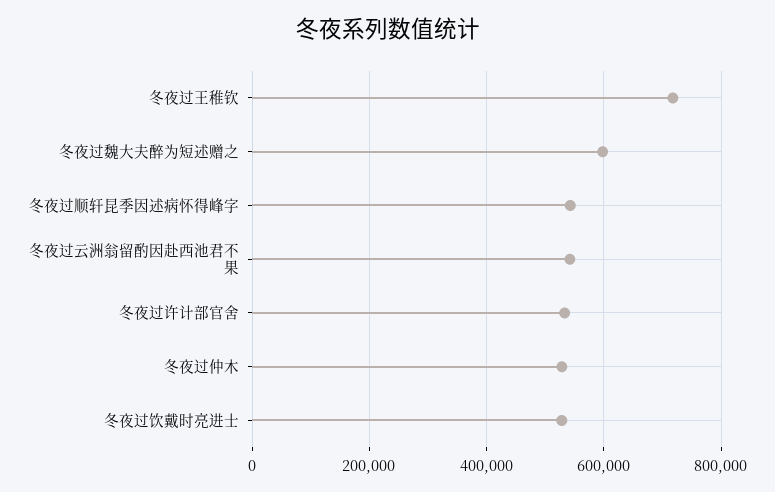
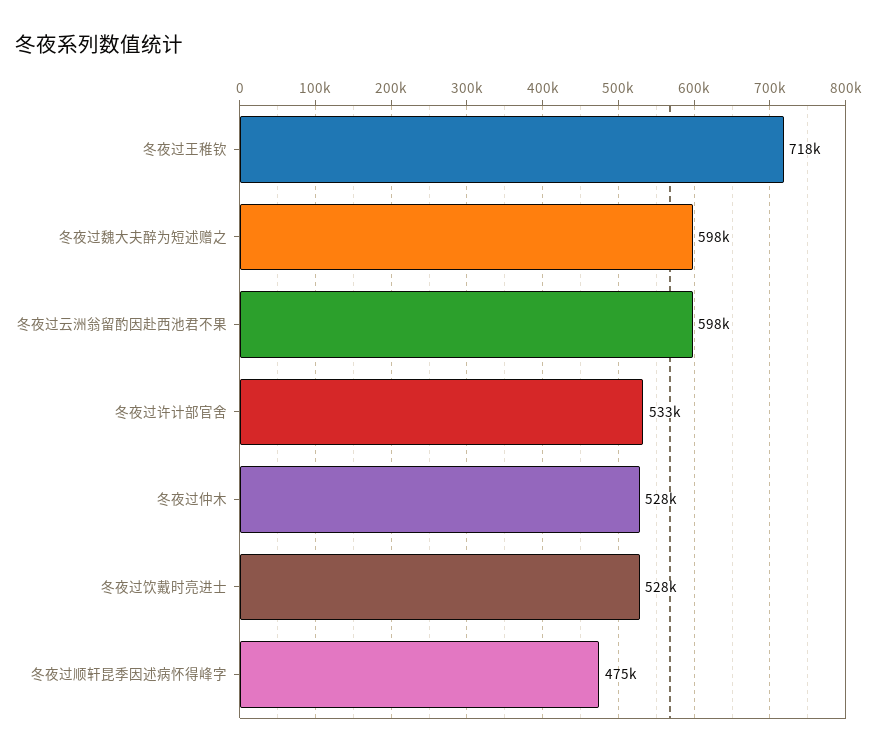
  {
    "冬夜过王稚钦": 718000,
    "冬夜过魏大夫醉为短述赠之": 598000,
-   "冬夜过顺轩昆季因述病怀得峰字": 540000,
+   "冬夜过顺轩昆季因述病怀得峰字": 475000,
-   "冬夜过云洲翁留酌因赴西池君不果": 540000,
+   "冬夜过云洲翁留酌因赴西池君不果": 598000,
    "冬夜过许计部官舍": 533000,
    "冬夜过仲木": 528000,
    "冬夜过饮戴时亮进士": 528000
  }

